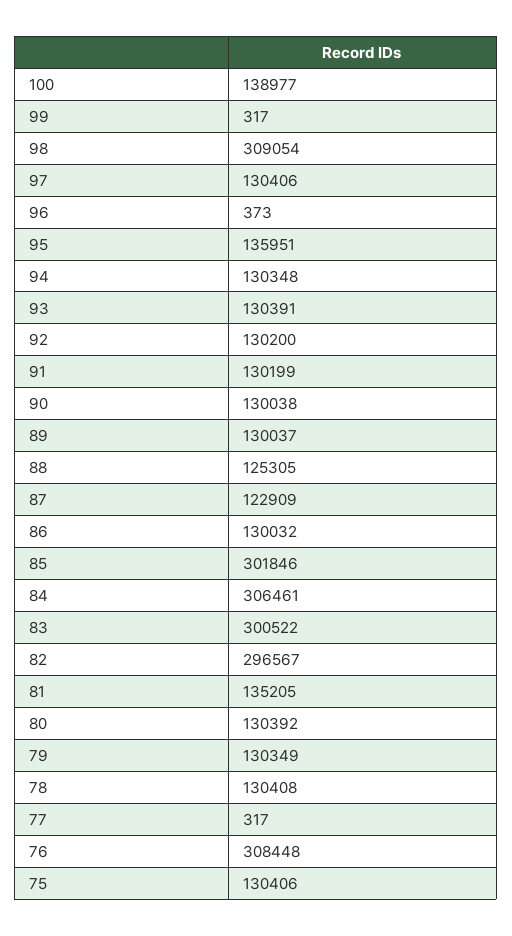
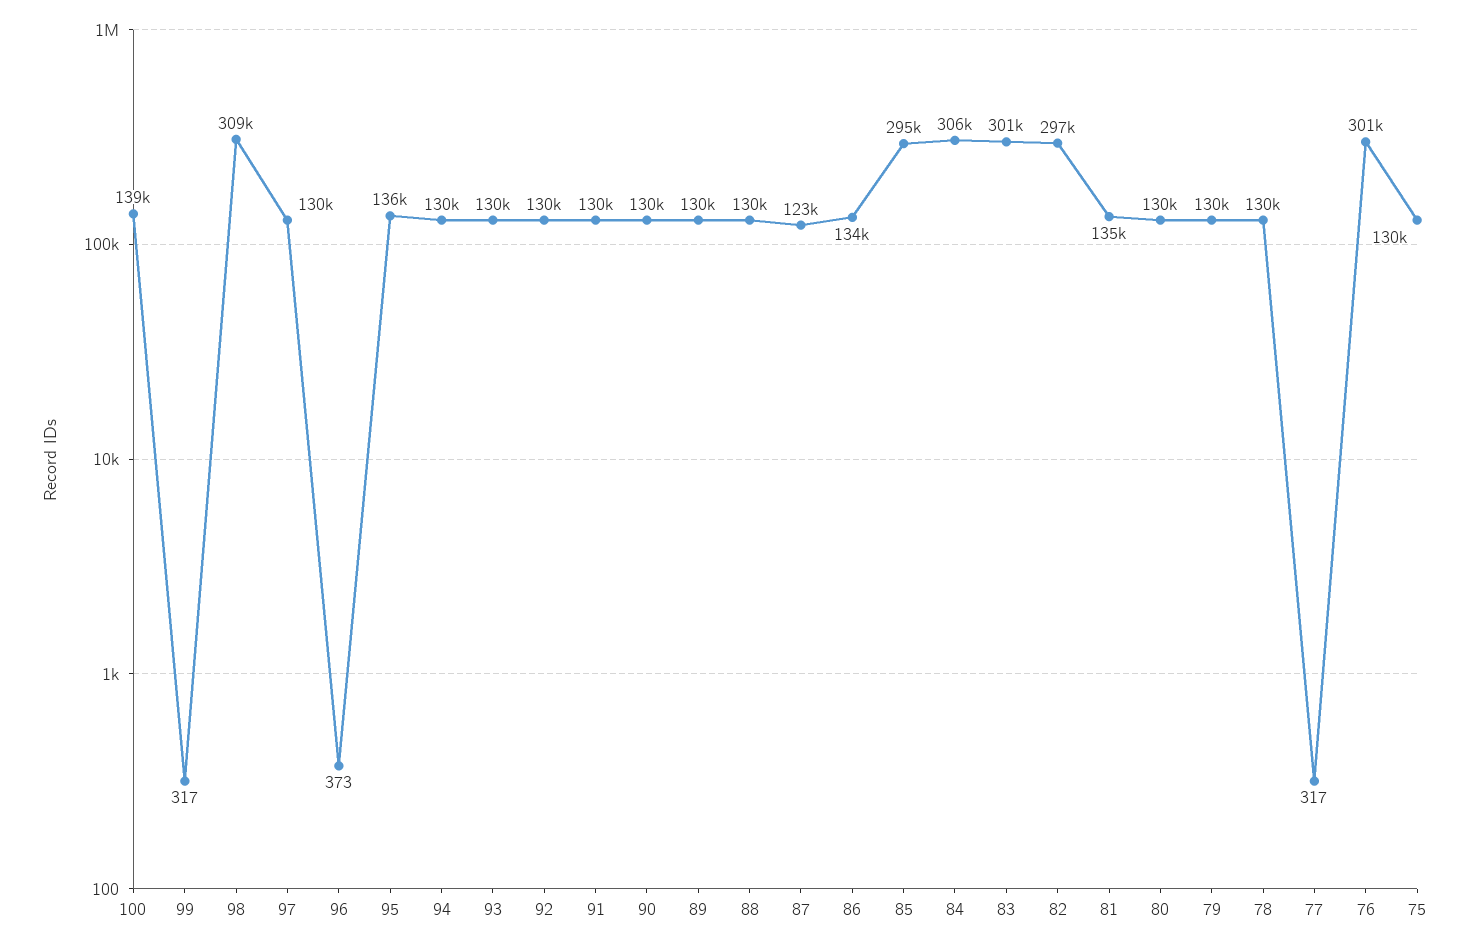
  {
    "100": 138977,
    "99": 317,
    "98": 309054,
    "97": 130406,
    "96": 373,
    "95": 135951,
    "94": 130348,
    "93": 130391,
    "92": 130200,
    "91": 130199,
    "90": 130038,
    "89": 130037,
-   "88": 125305,
+   "88": 130000,
    "87": 122909,
-   "86": 130032,
+   "86": 134000,
-   "85": 301846,
+   "85": 295000,
    "84": 306461,
    "83": 300522,
    "82": 296567,
    "81": 135205,
    "80": 130392,
    "79": 130349,
    "78": 130408,
    "77": 317,
-   "76": 308448,
+   "76": 301000,
    "75": 130406
  }

